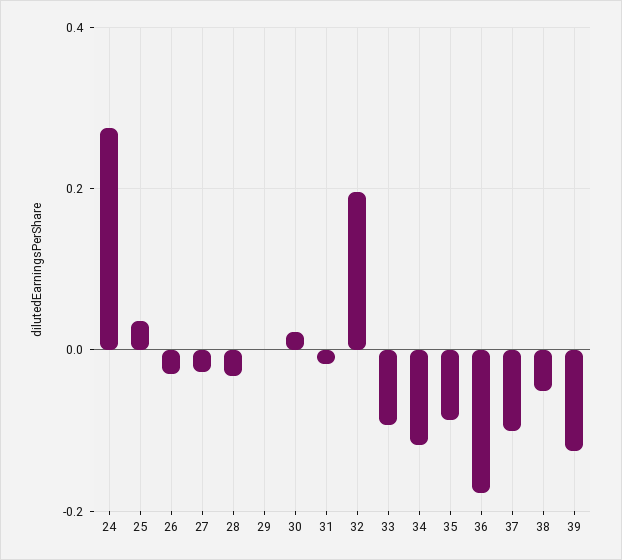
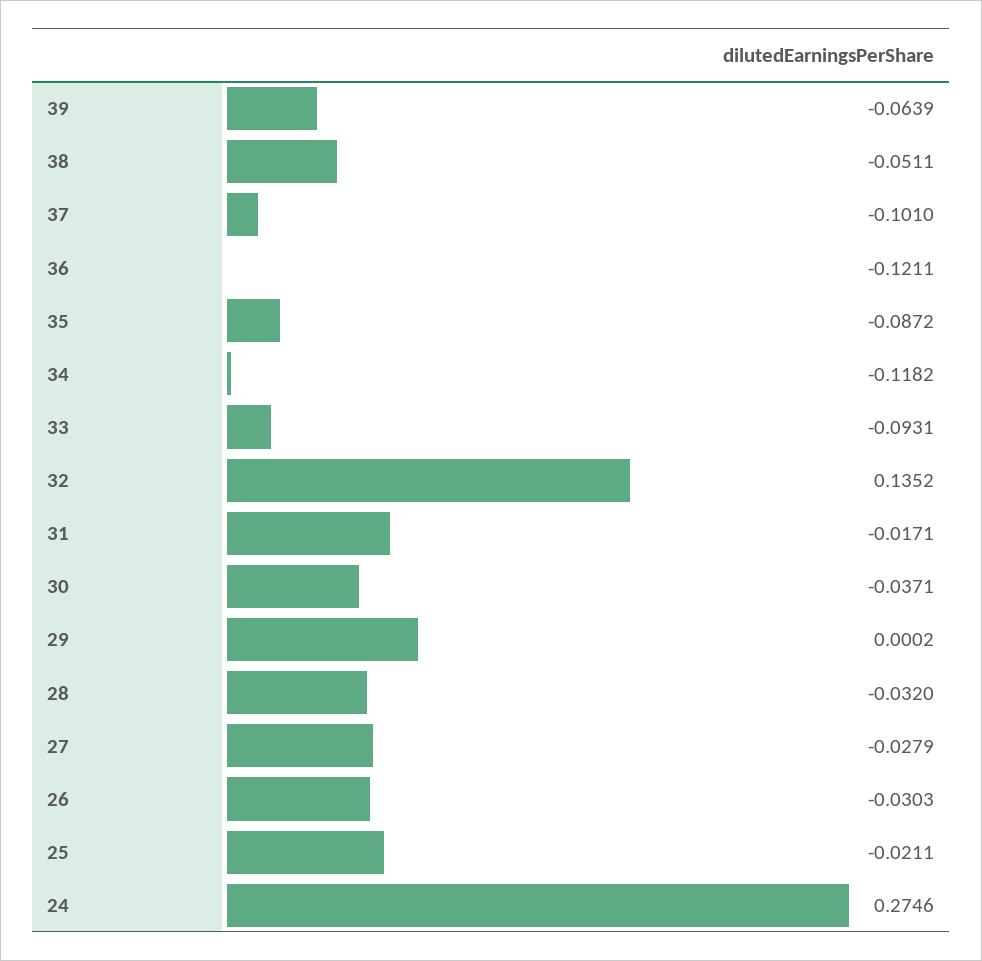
  {
    "24": 0.2746,
-   "25": 0.04,
+   "25": -0.0211,
    "26": -0.0303,
    "27": -0.0279,
    "28": -0.032,
    "29": 0.0002,
-   "30": 0.02,
+   "30": -0.0371,
    "31": -0.0171,
-   "32": 0.2,
+   "32": 0.1352,
    "33": -0.0931,
    "34": -0.1182,
    "35": -0.0872,
-   "36": -0.18,
+   "36": -0.1211,
    "37": -0.101,
    "38": -0.0511,
-   "39": -0.12
+   "39": -0.0639
  }

